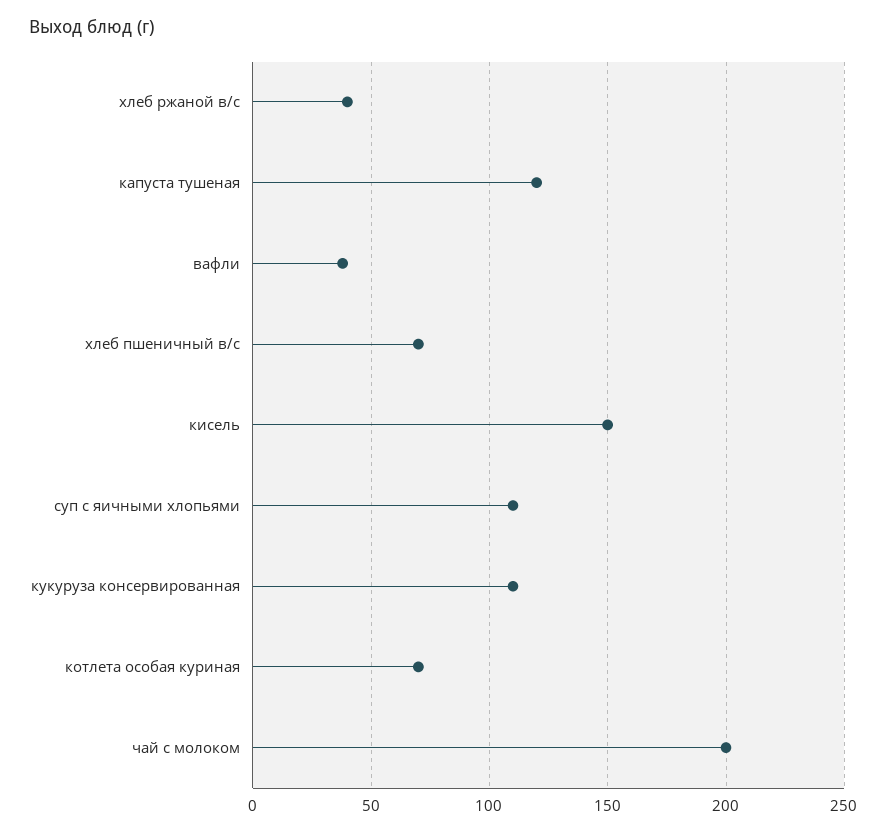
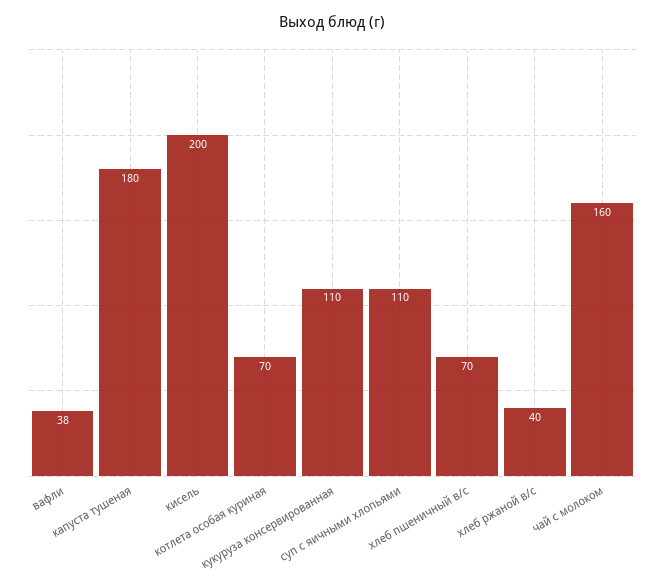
  {
    "хлеб ржаной в/с": 40,
-   "капуста тушеная": 120,
+   "капуста тушеная": 180,
    "вафли": 38,
    "хлеб пшеничный в/с": 70,
-   "кисель": 150,
+   "кисель": 200,
    "суп с яичными хлопьями": 110,
    "кукуруза консервированная": 110,
    "котлета особая куриная": 70,
-   "чай с молоком": 200
+   "чай с молоком": 160
  }

